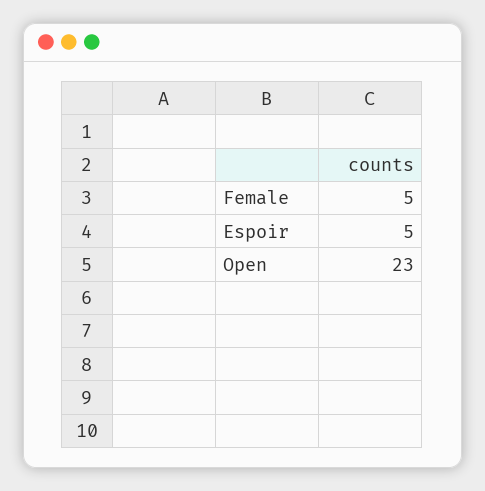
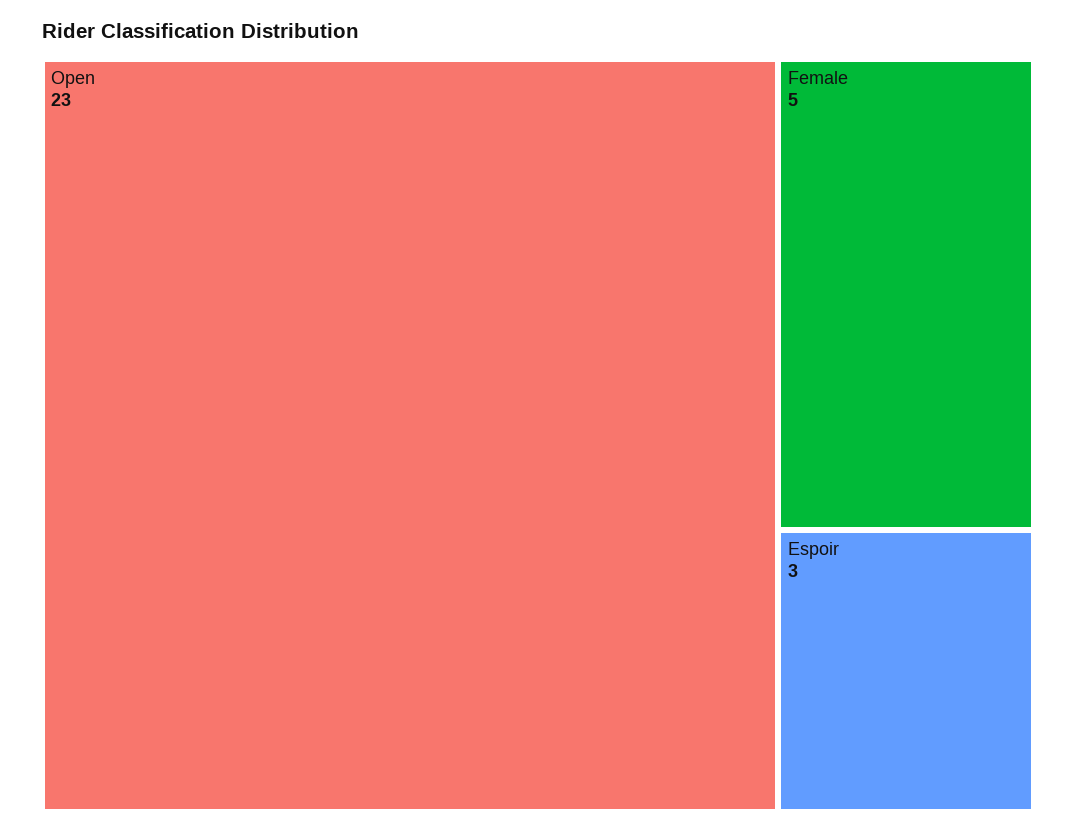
  {
    "Female": 5,
-   "Espoir": 5,
+   "Espoir": 3,
    "Open": 23
  }

